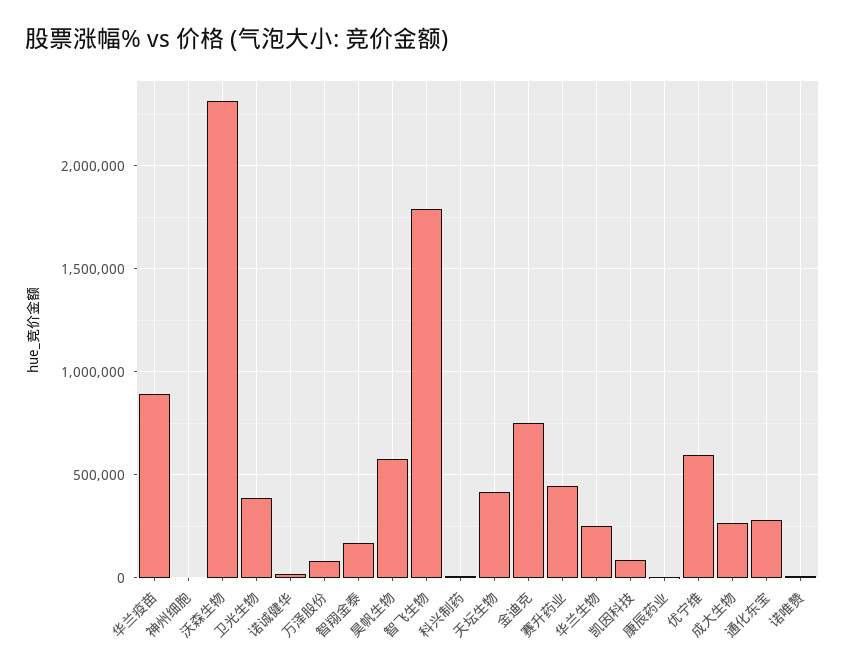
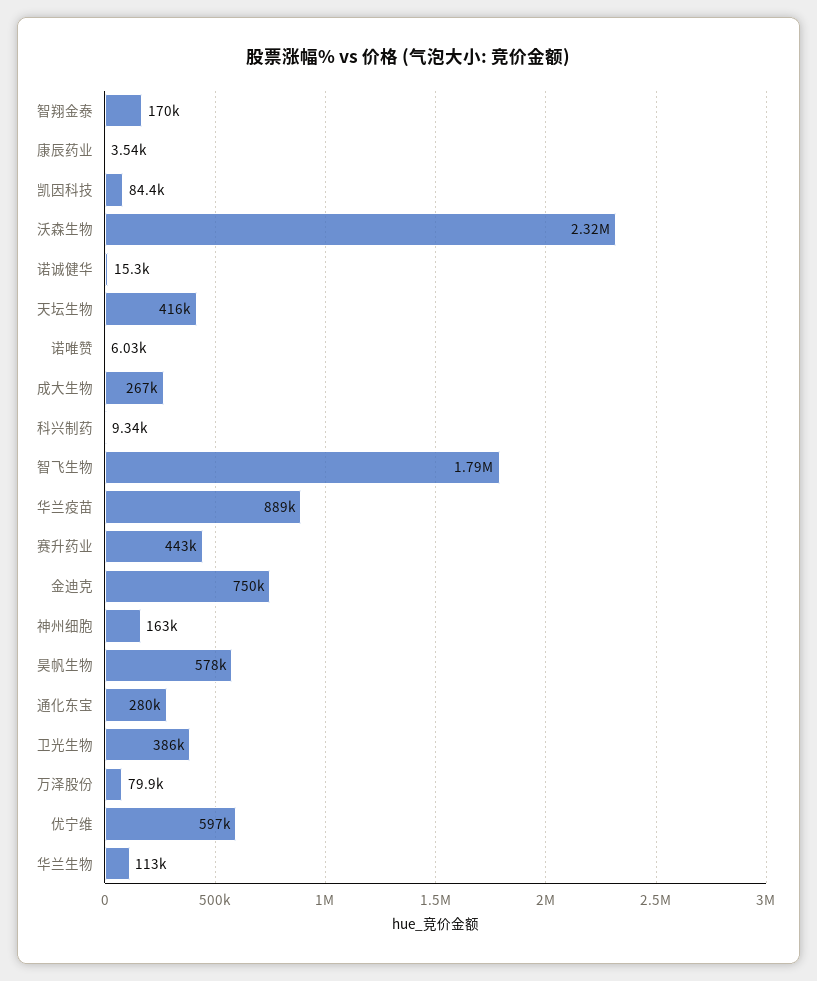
  {
    "华兰疫苗": 889000,
-   "神州细胞": 0,
+   "神州细胞": 163000,
    "沃森生物": 2320000,
    "卫光生物": 386000,
    "诺诚健华": 15300,
    "万泽股份": 79900,
    "智翔金泰": 170000,
    "昊帆生物": 578000,
    "智飞生物": 1790000,
    "科兴制药": 9340,
    "天坛生物": 416000,
    "金迪克": 750000,
    "赛升药业": 443000,
-   "华兰生物": 250000,
+   "华兰生物": 113000,
    "凯因科技": 84400,
    "康辰药业": 3540,
    "优宁维": 597000,
    "成大生物": 267000,
    "通化东宝": 280000,
    "诺唯赞": 6030
  }

